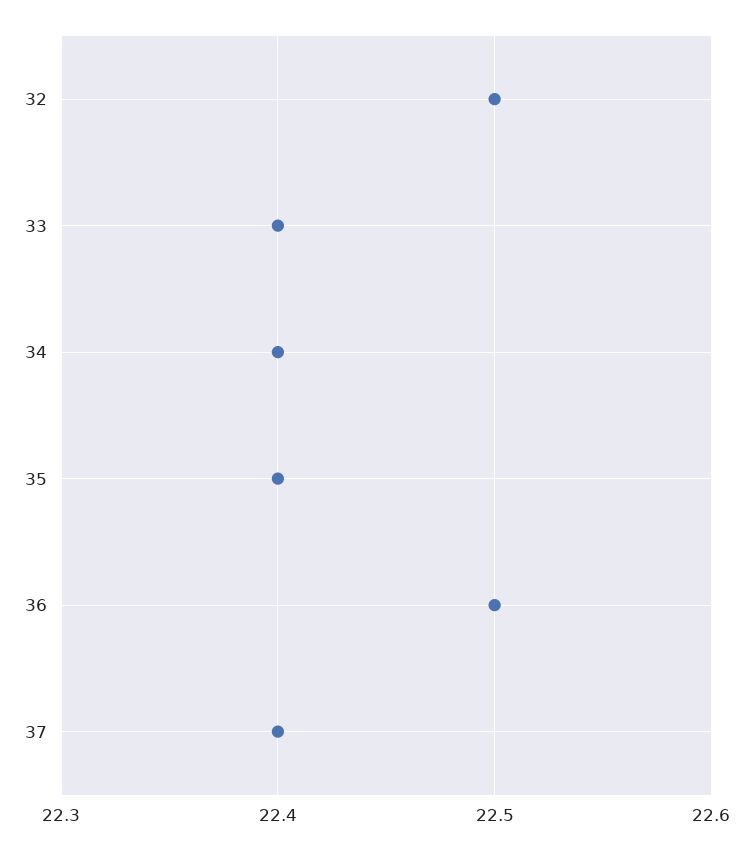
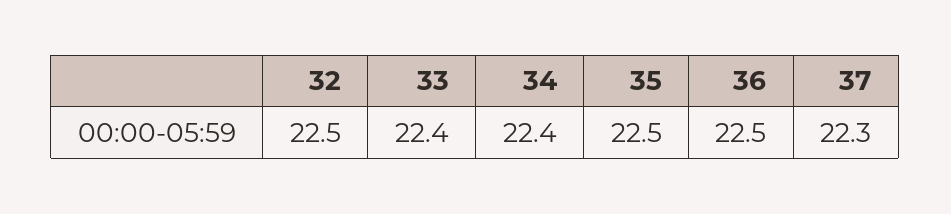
  {
    "32": 22.5,
    "33": 22.4,
    "34": 22.4,
-   "35": 22.4,
+   "35": 22.5,
    "36": 22.5,
-   "37": 22.4
+   "37": 22.3
  }

